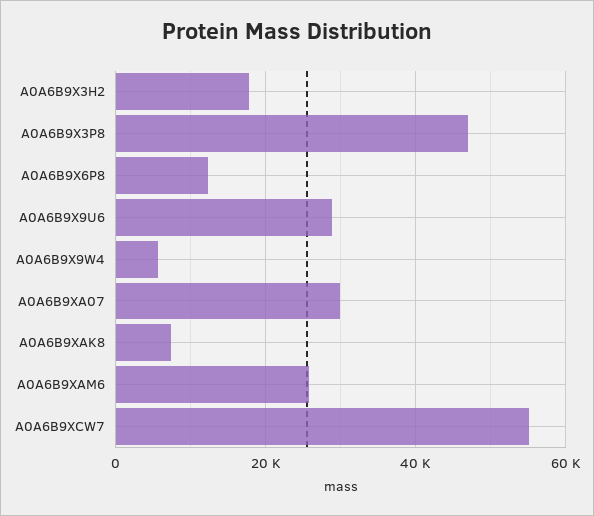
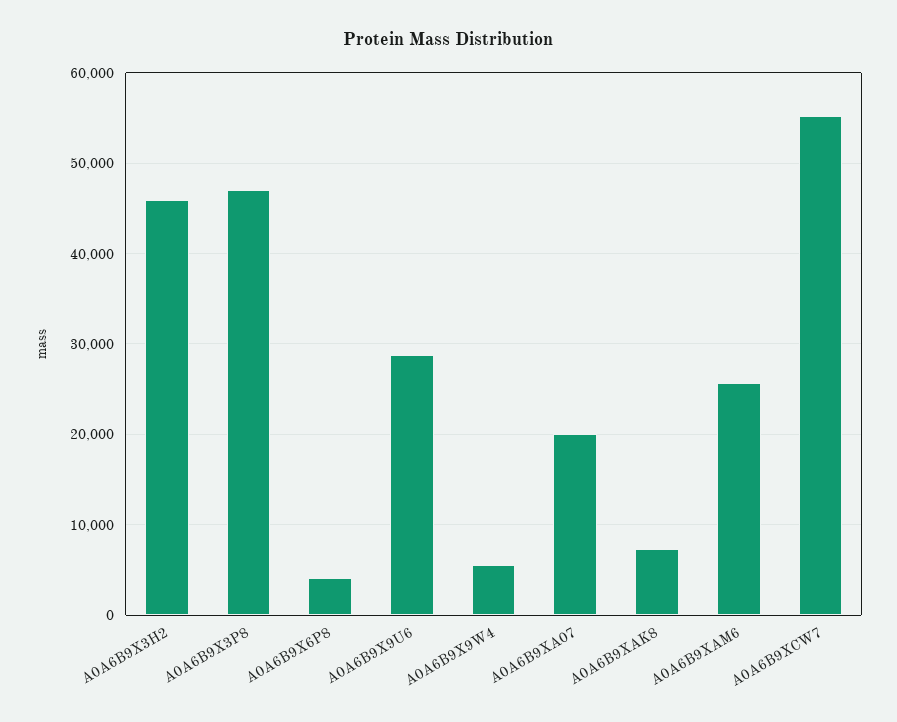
  {
-   "A0A6B9X3H2": 18000,
+   "A0A6B9X3H2": 46000,
    "A0A6B9X3P8": 47000,
-   "A0A6B9X6P8": 12000,
+   "A0A6B9X6P8": 4000,
    "A0A6B9X9U6": 29000,
    "A0A6B9X9W4": 6000,
-   "A0A6B9XA07": 30000,
+   "A0A6B9XA07": 20000,
    "A0A6B9XAK8": 7000,
    "A0A6B9XAM6": 26000,
    "A0A6B9XCW7": 55000
  }

